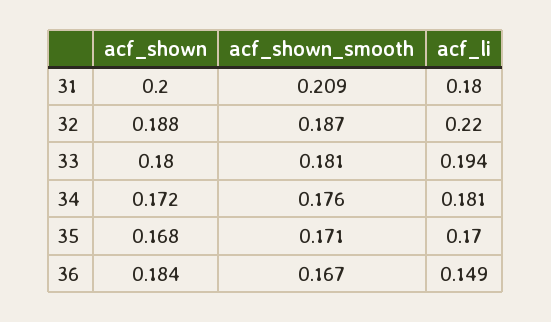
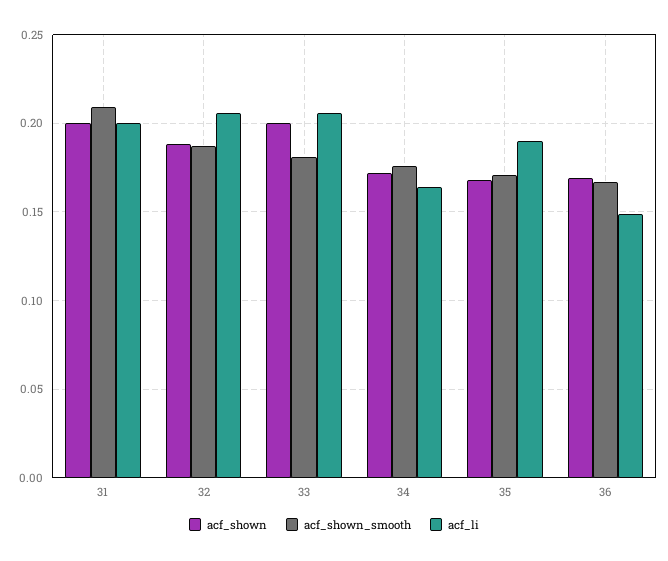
  {
    "acf_shown": {
      "31": 0.2,
      "32": 0.188,
-     "33": 0.18,
+     "33": 0.2,
      "34": 0.172,
      "35": 0.168,
-     "36": 0.184
+     "36": 0.17
    },
    "acf_shown_smooth": {
      "31": 0.209,
      "32": 0.187,
      "33": 0.181,
      "34": 0.176,
      "35": 0.171,
      "36": 0.167
    },
    "acf_li": {
-     "31": 0.18,
+     "31": 0.2,
-     "32": 0.22,
+     "32": 0.205,
-     "33": 0.194,
+     "33": 0.205,
-     "34": 0.181,
+     "34": 0.165,
-     "35": 0.17,
+     "35": 0.19,
      "36": 0.149
    }
  }

